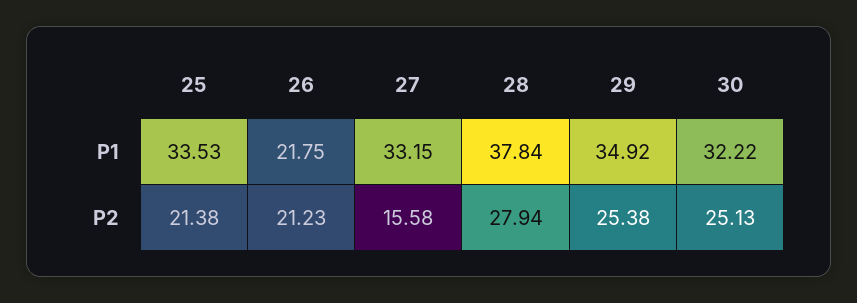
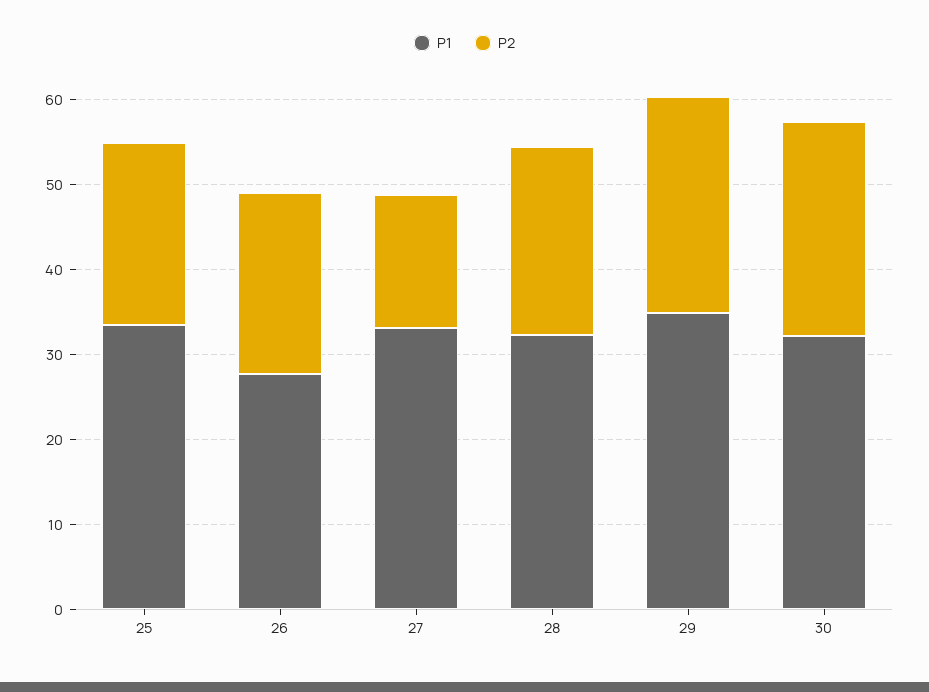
  {
    "P1": {
      "25": 33.53,
-     "26": 21.75,
+     "26": 28,
      "27": 33.15,
-     "28": 37.84,
+     "28": 32,
      "29": 34.92,
      "30": 32.22
    },
    "P2": {
      "25": 21.38,
      "26": 21.23,
      "27": 15.58,
-     "28": 27.94,
+     "28": 22,
      "29": 25.38,
      "30": 25.13
    }
  }

